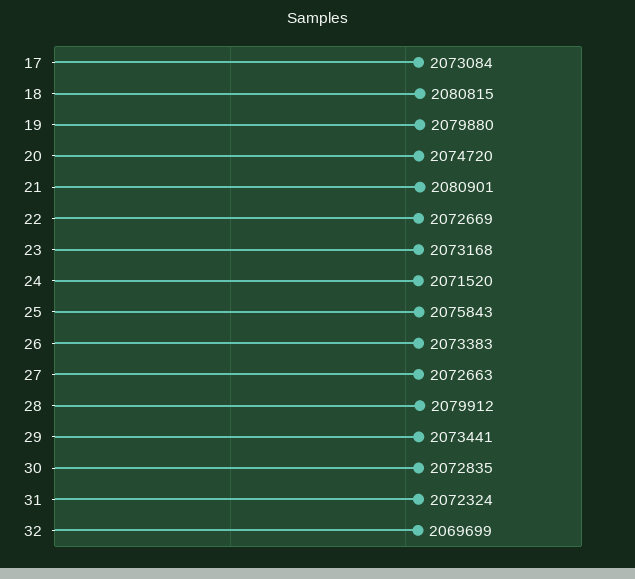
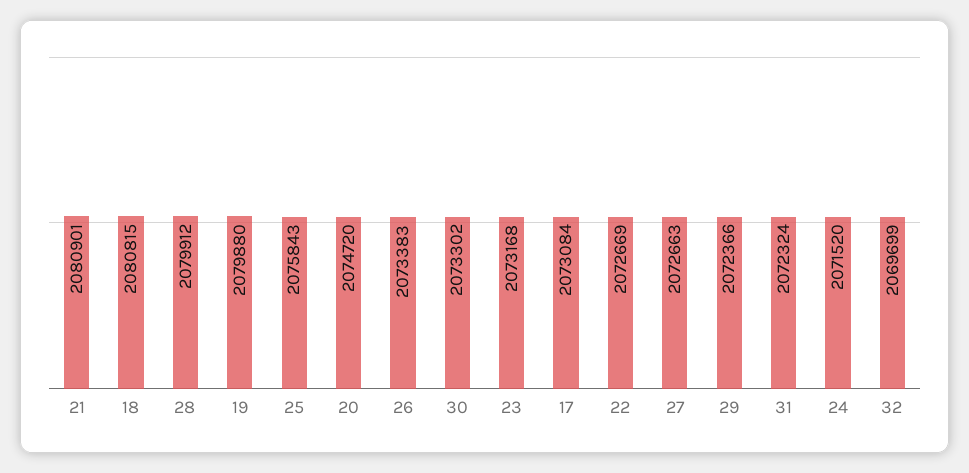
  {
    "17": 2073084,
    "18": 2080815,
    "19": 2079880,
    "20": 2074720,
    "21": 2080901,
    "22": 2072669,
    "23": 2073168,
    "24": 2071520,
    "25": 2075843,
    "26": 2073383,
    "27": 2072663,
    "28": 2079912,
-   "29": 2073441,
+   "29": 2072366,
-   "30": 2072835,
+   "30": 2073302,
    "31": 2072324,
    "32": 2069699
  }

